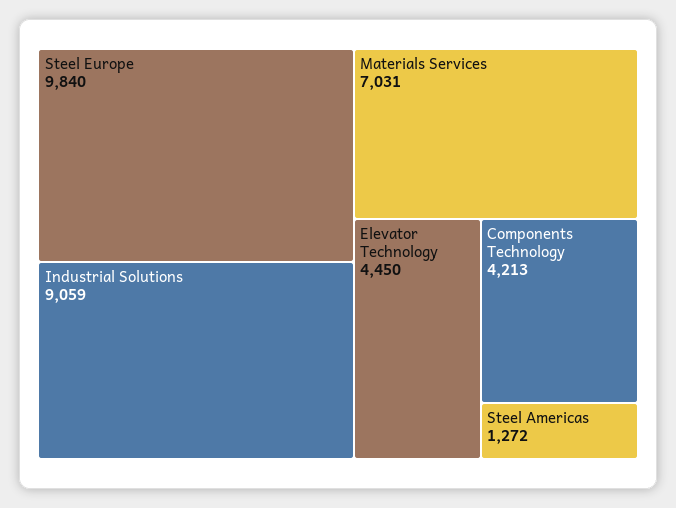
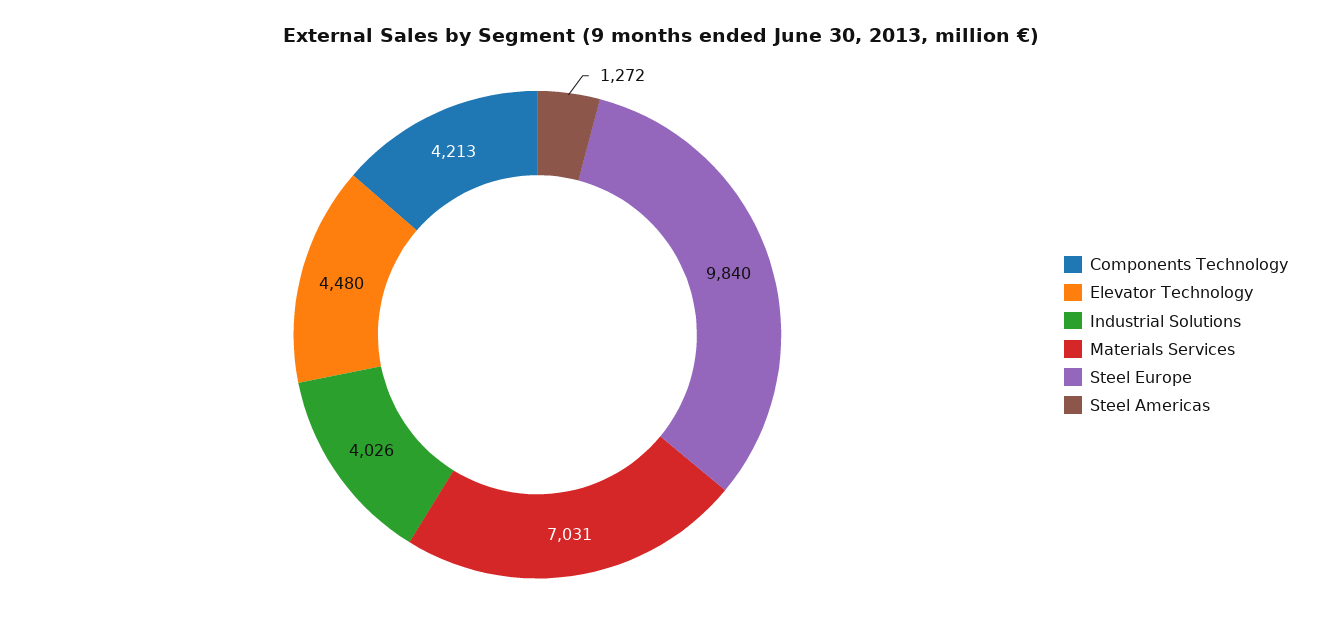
  {
    "Steel Europe": 9840,
-   "Industrial Solutions": 9059,
+   "Industrial Solutions": 4026,
    "Materials Services": 7031,
-   "Elevator Technology": 4450,
+   "Elevator Technology": 4480,
    "Components Technology": 4213,
    "Steel Americas": 1272
  }

